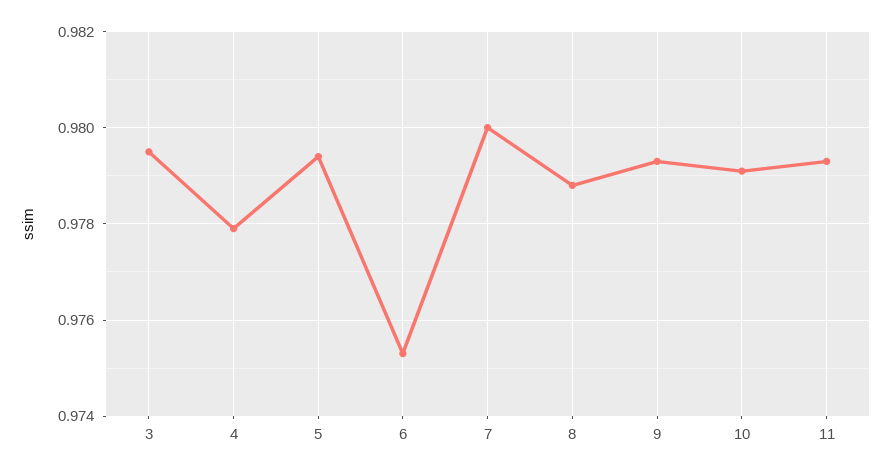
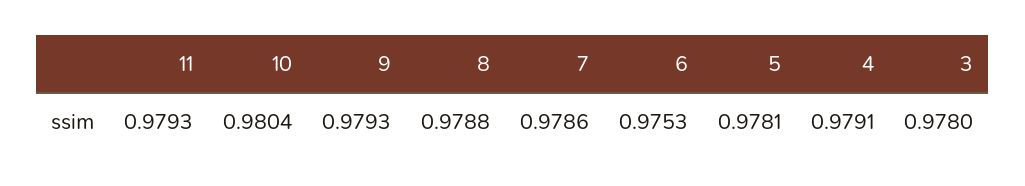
  {
-   "3": 0.9795,
+   "3": 0.978,
-   "4": 0.978,
+   "4": 0.9791,
-   "5": 0.9795,
+   "5": 0.9781,
    "6": 0.9753,
-   "7": 0.98,
+   "7": 0.9786,
    "8": 0.9788,
    "9": 0.9793,
-   "10": 0.979,
+   "10": 0.9804,
    "11": 0.9793
  }

